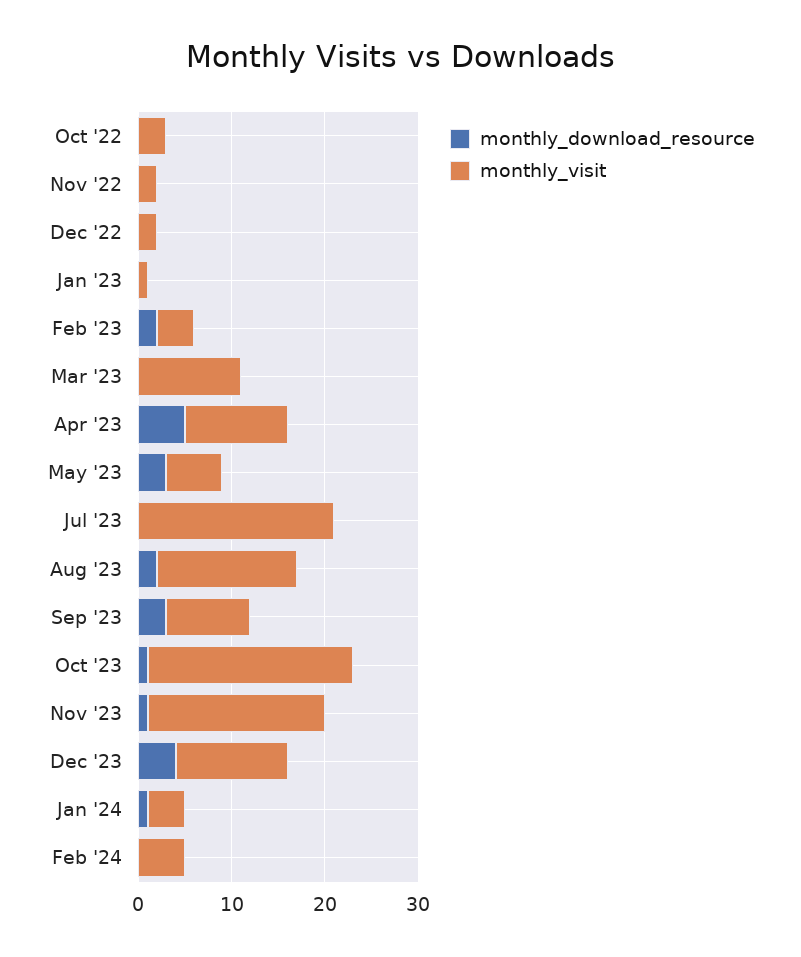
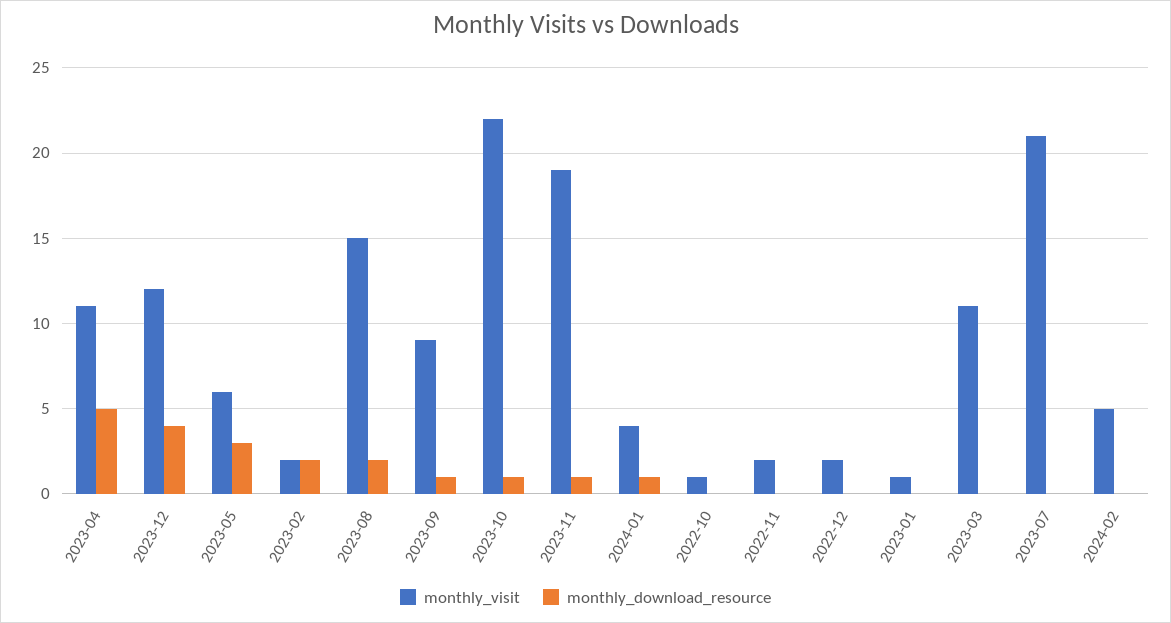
  {
    "monthly_download_resource": {
      "Oct '22": 0,
      "Nov '22": 0,
      "Dec '22": 0,
      "Jan '23": 0,
      "Feb '23": 2,
      "Mar '23": 0,
      "Apr '23": 5,
      "May '23": 3,
      "Jul '23": 0,
      "Aug '23": 2,
-     "Sep '23": 3,
+     "Sep '23": 1,
      "Oct '23": 1,
      "Nov '23": 1,
      "Dec '23": 4,
      "Jan '24": 1,
      "Feb '24": 0
    },
    "monthly_visit": {
-     "Oct '22": 3,
+     "Oct '22": 1,
      "Nov '22": 2,
      "Dec '22": 2,
      "Jan '23": 1,
-     "Feb '23": 4,
+     "Feb '23": 2,
      "Mar '23": 11,
      "Apr '23": 11,
      "May '23": 6,
      "Jul '23": 21,
      "Aug '23": 15,
      "Sep '23": 9,
      "Oct '23": 22,
      "Nov '23": 19,
      "Dec '23": 12,
      "Jan '24": 4,
      "Feb '24": 5
    }
  }

